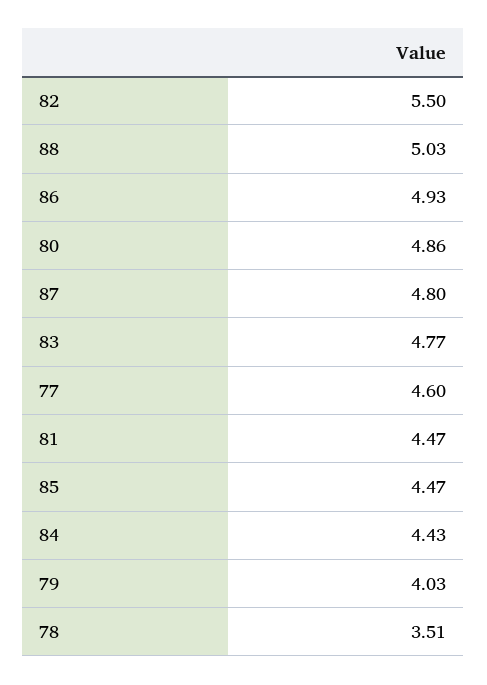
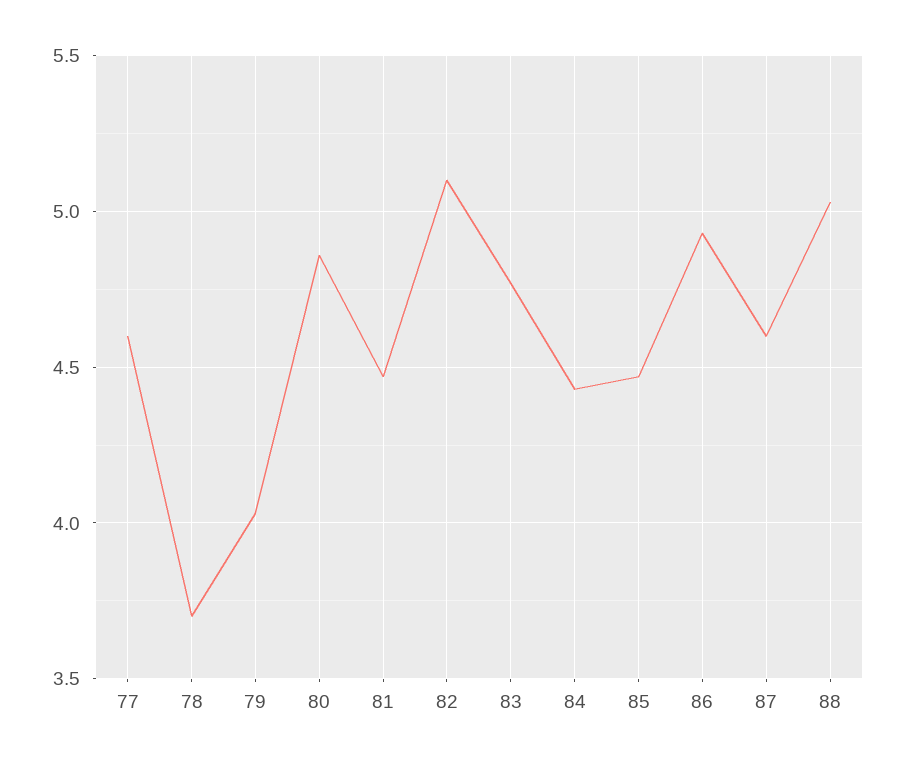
  {
-   "82": 5.5,
+   "82": 5.1,
    "88": 5.03,
    "86": 4.93,
    "80": 4.86,
-   "87": 4.8,
+   "87": 4.6,
    "83": 4.77,
    "77": 4.6,
    "81": 4.47,
    "85": 4.47,
    "84": 4.43,
    "79": 4.03,
-   "78": 3.51
+   "78": 3.7
  }

